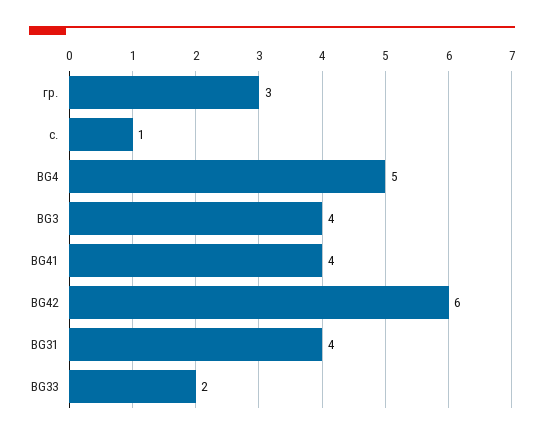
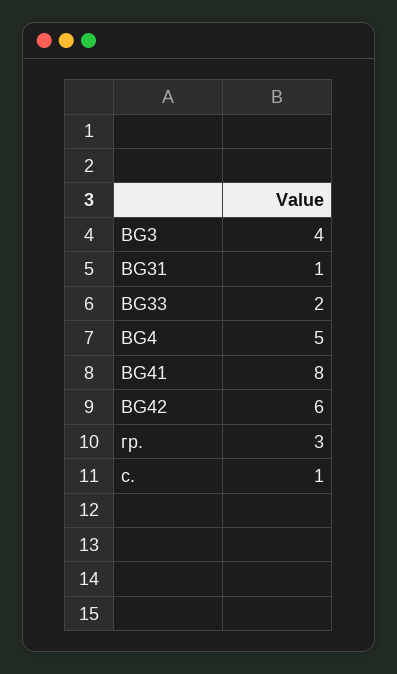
  {
    "гр.": 3,
    "с.": 1,
    "BG4": 5,
    "BG3": 4,
-   "BG41": 4,
+   "BG41": 8,
    "BG42": 6,
-   "BG31": 4,
+   "BG31": 1,
    "BG33": 2
  }

